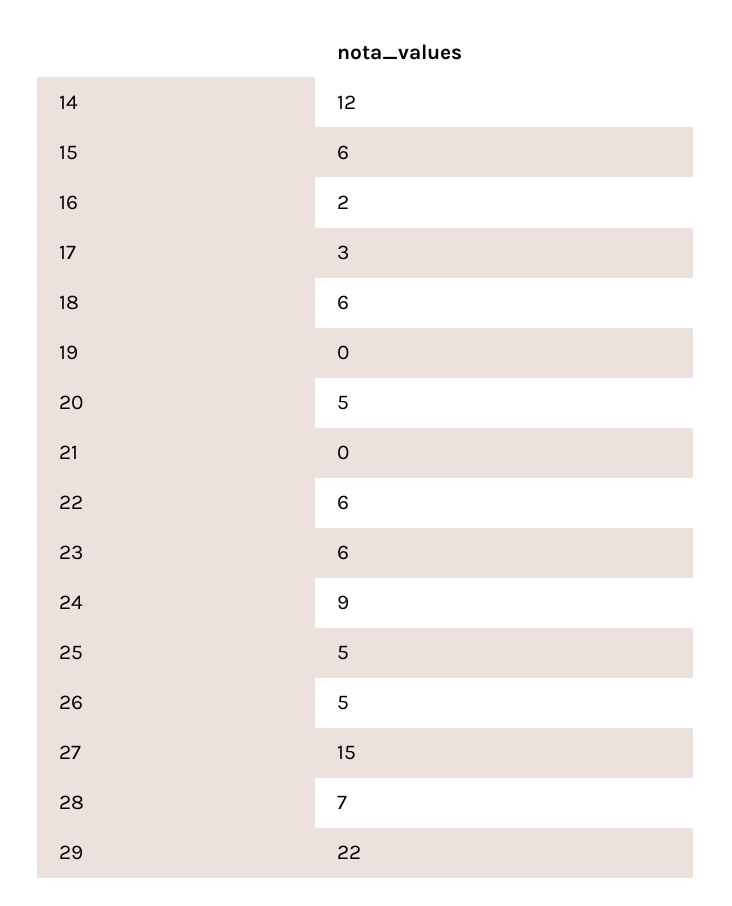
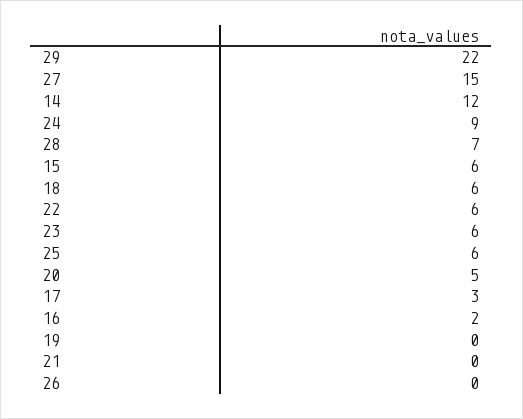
  {
    "14": 12,
    "15": 6,
    "16": 2,
    "17": 3,
    "18": 6,
    "19": 0,
    "20": 5,
    "21": 0,
    "22": 6,
    "23": 6,
    "24": 9,
-   "25": 5,
+   "25": 6,
-   "26": 5,
+   "26": 0,
    "27": 15,
    "28": 7,
    "29": 22
  }

